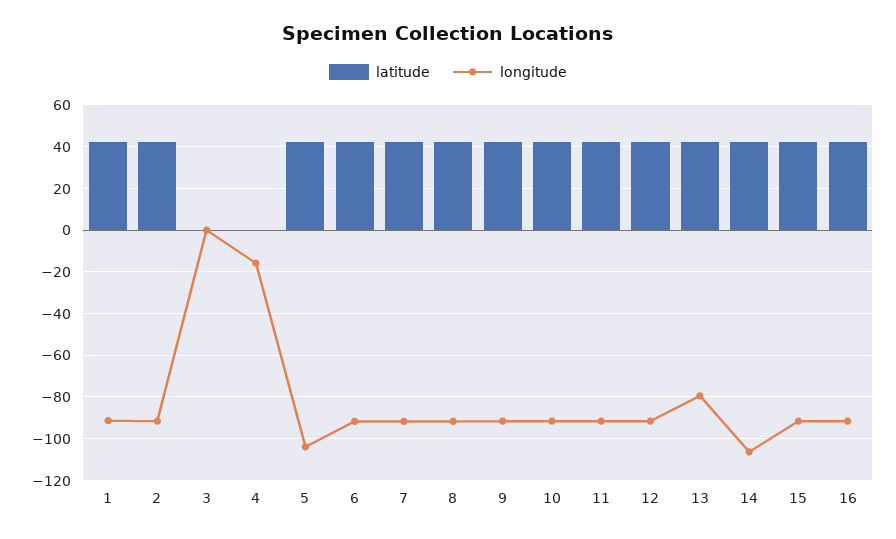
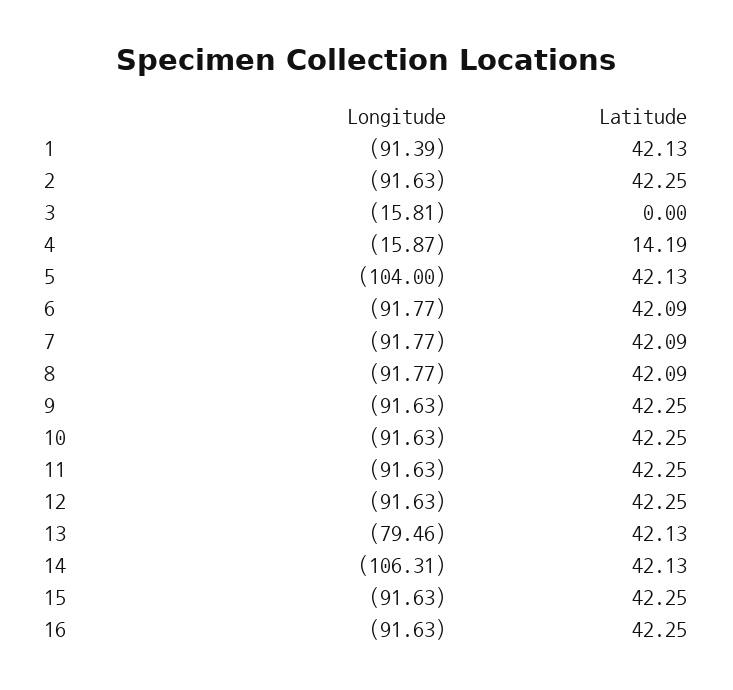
  {
    "latitude": {
      "1": 42.13,
      "2": 42.25,
      "3": 0,
-     "4": 0,
+     "4": 14.19,
      "5": 42.13,
      "6": 42.09,
      "7": 42.09,
      "8": 42.09,
      "9": 42.25,
      "10": 42.25,
      "11": 42.25,
      "12": 42.25,
      "13": 42.13,
      "14": 42.13,
      "15": 42.25,
      "16": 42.25
    },
    "longitude": {
      "1": -91.39,
      "2": -91.63,
-     "3": 0,
+     "3": -15.81,
      "4": -15.87,
      "5": -104,
      "6": -91.77,
      "7": -91.77,
      "8": -91.77,
      "9": -91.63,
      "10": -91.63,
      "11": -91.63,
      "12": -91.63,
      "13": -79.46,
      "14": -106.31,
      "15": -91.63,
      "16": -91.63
    }
  }

